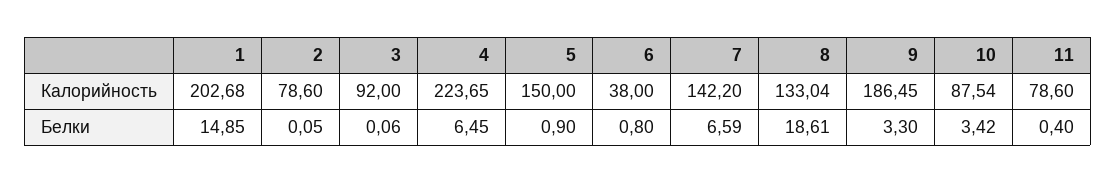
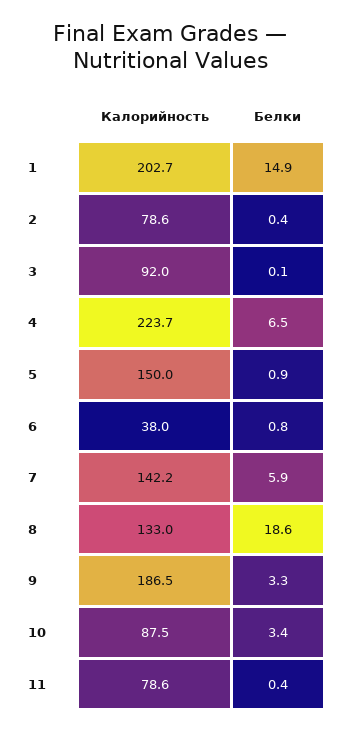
  {
    "1": {
      "Калорийность": 202.68,
      "Белки": 14.85
    },
    "2": {
      "Калорийность": 78.6,
-     "Белки": 0.05
+     "Белки": 0.4
    },
    "3": {
      "Калорийность": 92,
      "Белки": 0.06
    },
    "4": {
      "Калорийность": 223.65,
      "Белки": 6.45
    },
    "5": {
      "Калорийность": 150,
      "Белки": 0.9
    },
    "6": {
      "Калорийность": 38,
      "Белки": 0.8
    },
    "7": {
      "Калорийность": 142.2,
-     "Белки": 6.59
+     "Белки": 5.9
    },
    "8": {
      "Калорийность": 133.04,
      "Белки": 18.61
    },
    "9": {
      "Калорийность": 186.45,
      "Белки": 3.3
    },
    "10": {
      "Калорийность": 87.54,
      "Белки": 3.42
    },
    "11": {
      "Калорийность": 78.6,
      "Белки": 0.4
    }
  }

